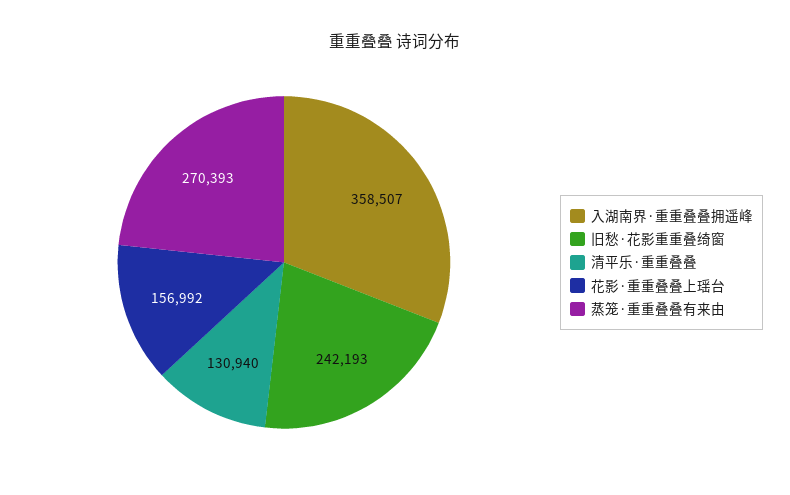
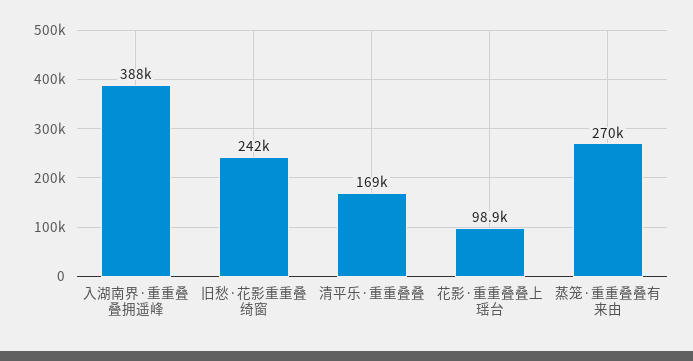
  {
-   "入湖南界·重重叠叠拥遥峰": 358507,
+   "入湖南界·重重叠叠拥遥峰": 388000,
    "旧愁·花影重重叠绮窗": 242193,
-   "清平乐·重重叠叠": 130940,
+   "清平乐·重重叠叠": 169000,
-   "花影·重重叠叠上瑶台": 156992,
+   "花影·重重叠叠上瑶台": 98900,
    "蒸笼·重重叠叠有来由": 270393
  }

